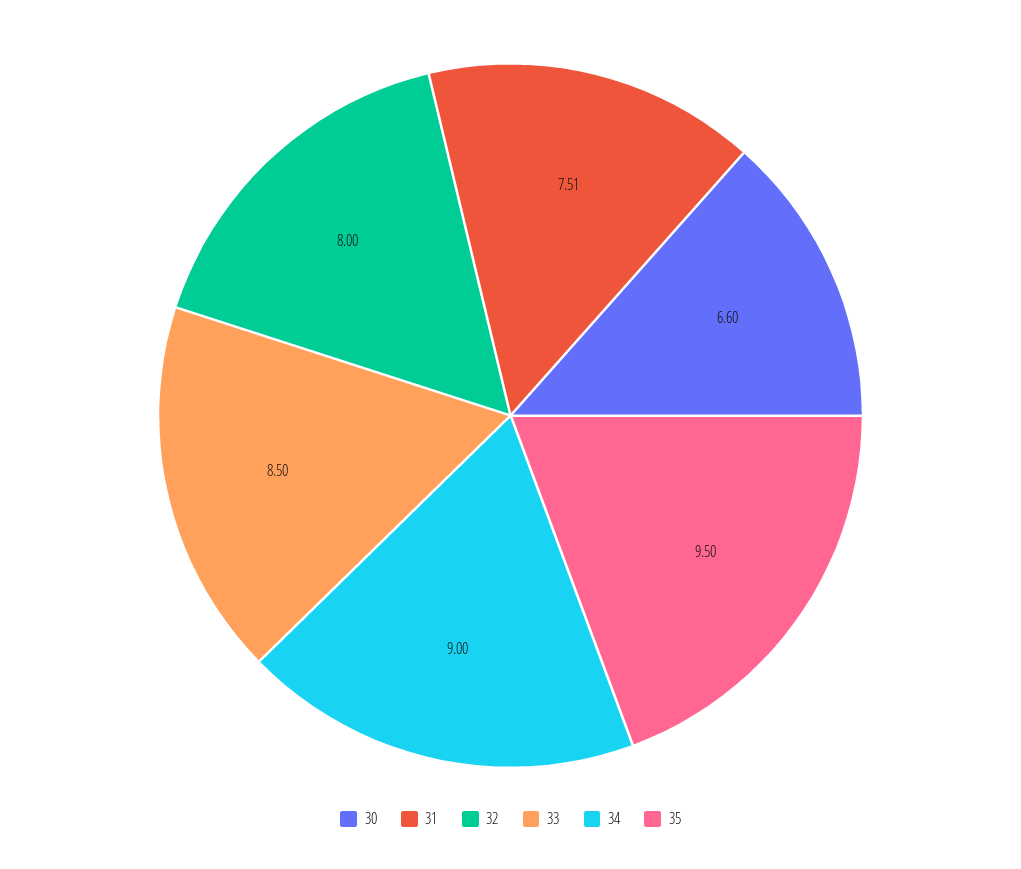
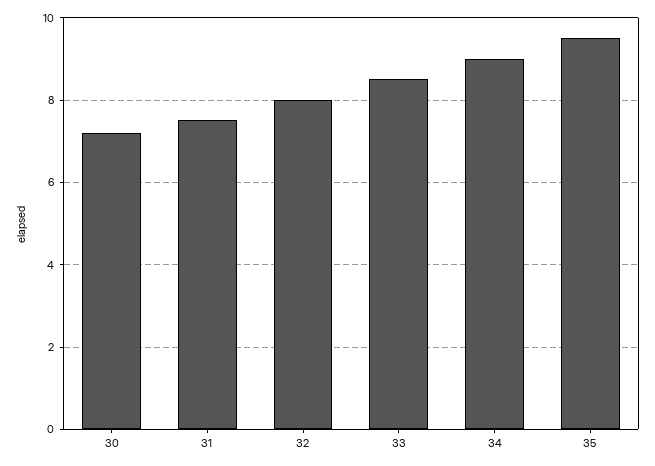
  {
-   "30": 6.6,
+   "30": 7.2,
    "31": 7.51,
    "32": 8,
    "33": 8.5,
    "34": 9,
    "35": 9.5
  }

